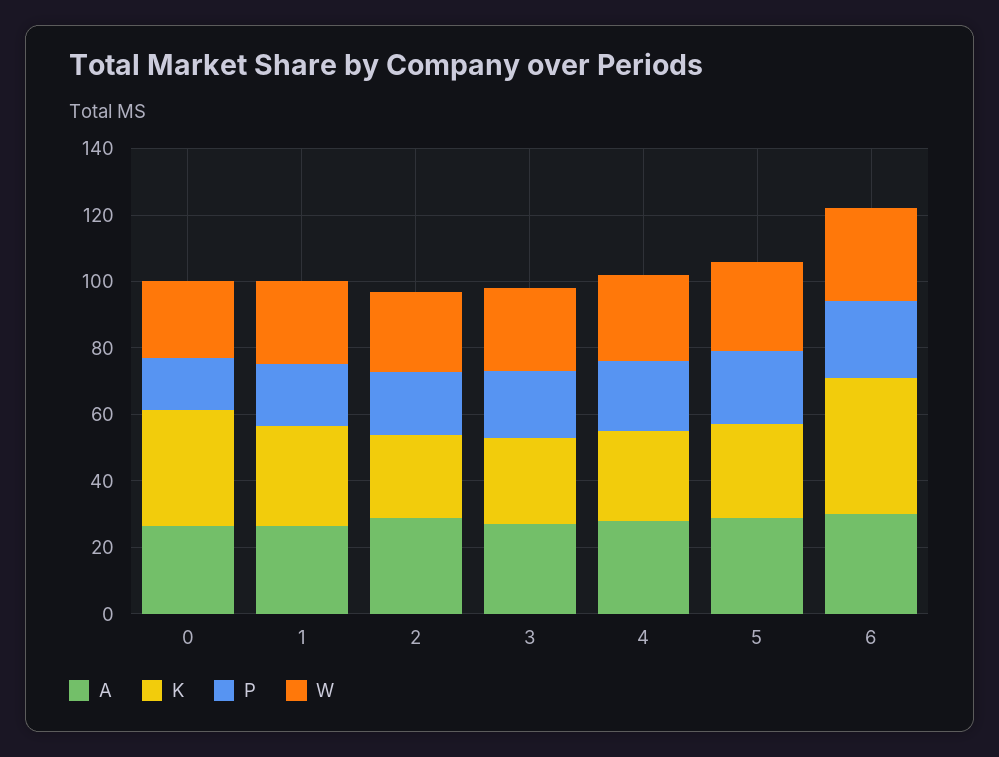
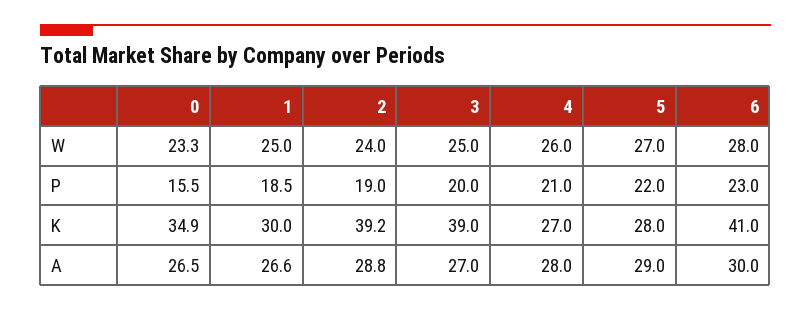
  {
    "A": {
      "0": 26.5,
      "1": 26.6,
      "2": 28.8,
      "3": 27,
      "4": 28,
      "5": 29,
      "6": 30
    },
    "K": {
      "0": 34.9,
      "1": 30,
-     "2": 25,
+     "2": 39.2,
-     "3": 25,
+     "3": 39,
      "4": 27,
      "5": 28,
      "6": 41
    },
    "P": {
      "0": 15.5,
      "1": 18.5,
      "2": 19,
      "3": 20,
      "4": 21,
      "5": 22,
      "6": 23
    },
    "W": {
      "0": 23.3,
      "1": 25,
      "2": 24,
      "3": 25,
      "4": 26,
      "5": 27,
      "6": 28
    }
  }

